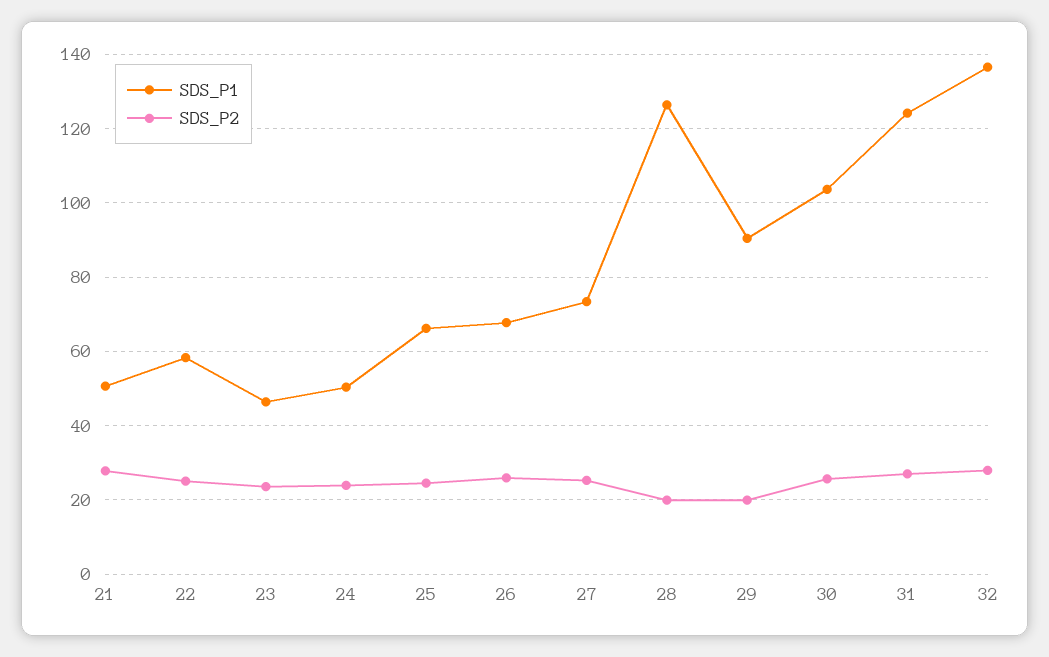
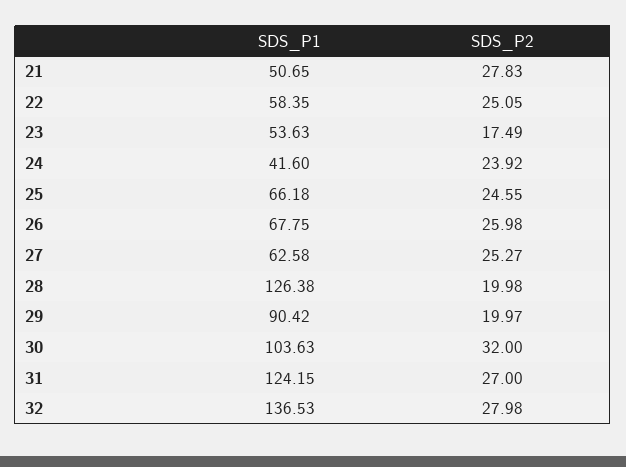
  {
    "SDS_P1": {
      "21": 50.65,
      "22": 58.35,
-     "23": 46,
+     "23": 53.63,
-     "24": 50,
+     "24": 41.6,
      "25": 66.18,
      "26": 67.75,
-     "27": 74,
+     "27": 62.58,
      "28": 126.38,
      "29": 90.42,
      "30": 103.63,
      "31": 124.15,
      "32": 136.53
    },
    "SDS_P2": {
      "21": 27.83,
      "22": 25.05,
-     "23": 24,
+     "23": 17.49,
      "24": 23.92,
      "25": 24.55,
      "26": 25.98,
      "27": 25.27,
      "28": 19.98,
      "29": 19.97,
-     "30": 26,
+     "30": 32,
      "31": 27,
      "32": 27.98
    }
  }

